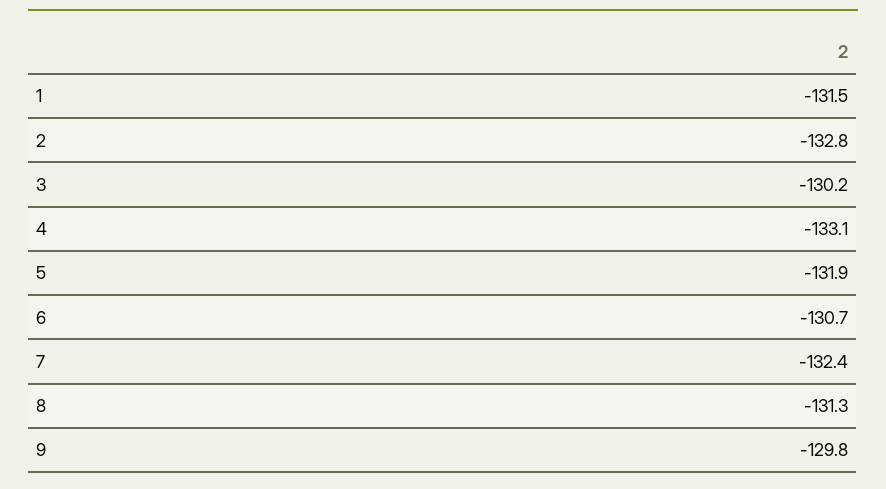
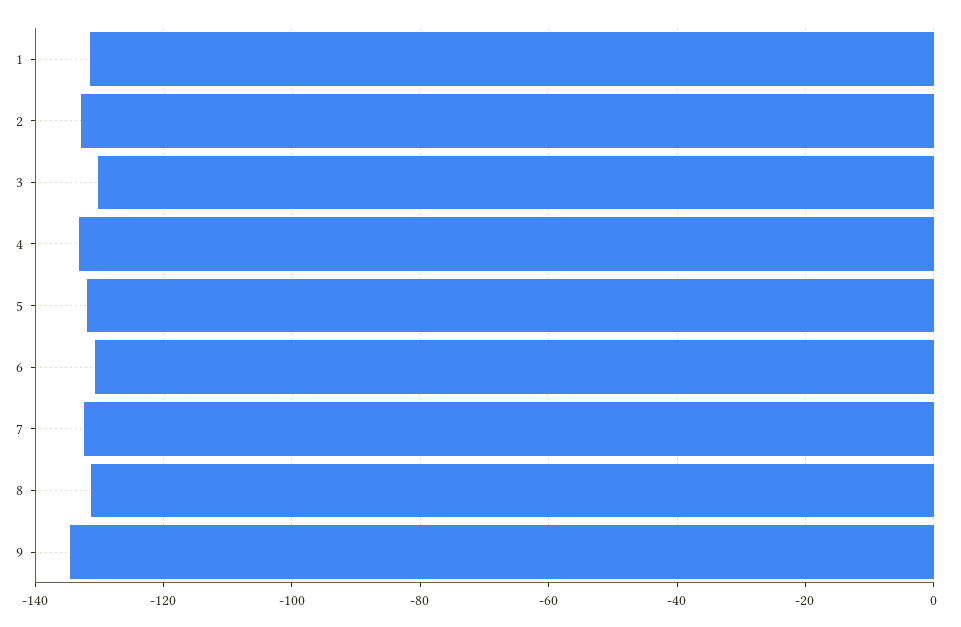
  {
    "1": -131.5,
    "2": -132.8,
    "3": -130.2,
    "4": -133.1,
    "5": -131.9,
    "6": -130.7,
    "7": -132.4,
    "8": -131.3,
-   "9": -129.8
+   "9": -134
  }

